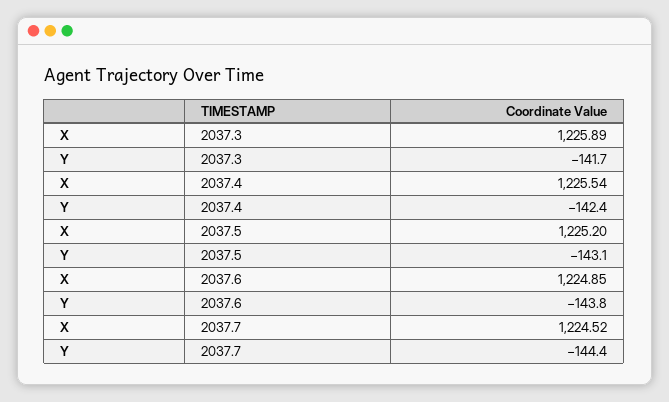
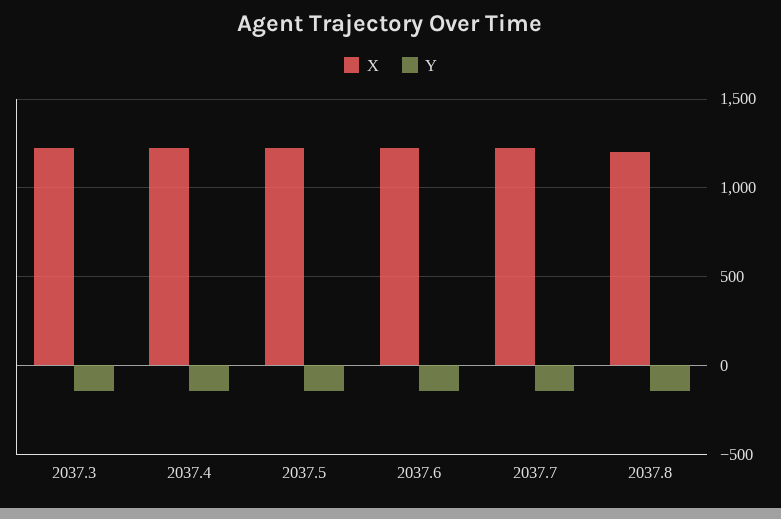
  {
    "X": {
      "2037.3": 1225.89,
      "2037.4": 1225.54,
      "2037.5": 1225.2,
      "2037.6": 1224.85,
-     "2037.7": 1224.52
+     "2037.7": 1224.52,
+     "2037.8": 1200
    },
    "Y": {
      "2037.3": -141.7,
      "2037.4": -142.4,
      "2037.5": -143.1,
      "2037.6": -143.8,
-     "2037.7": -144.4
+     "2037.7": -144.4,
+     "2037.8": -150
    }
  }

